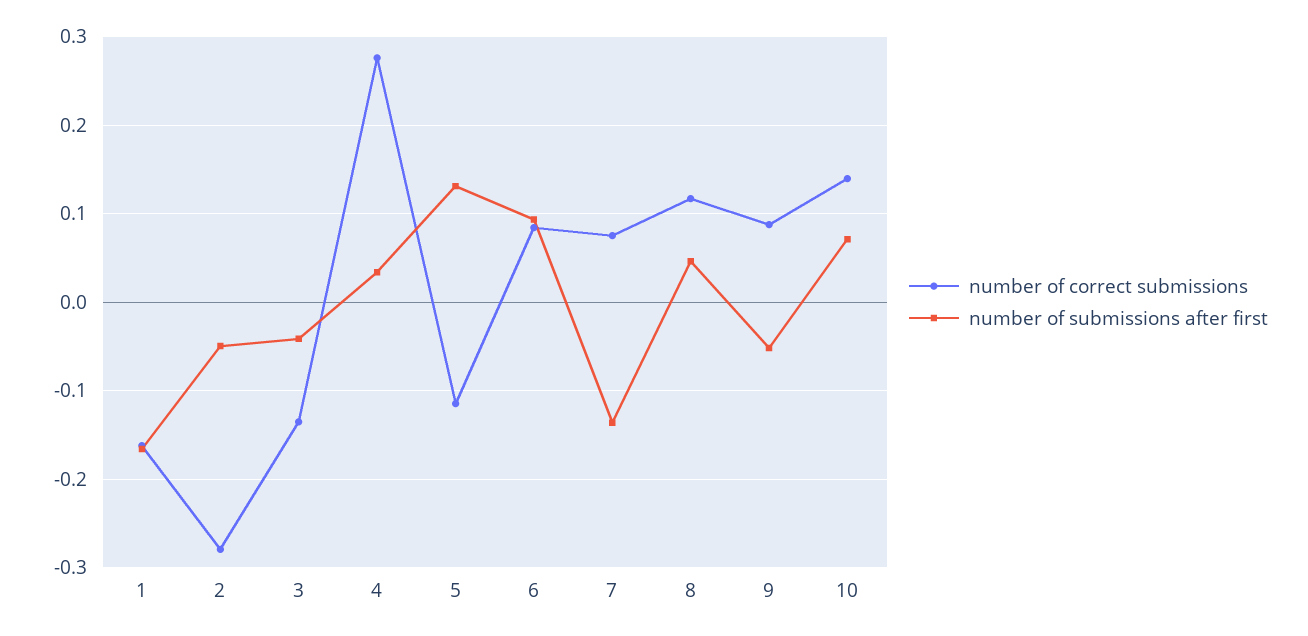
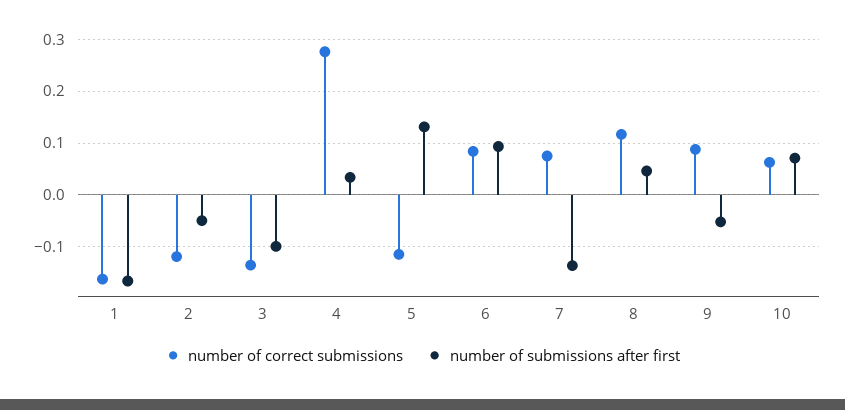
  {
    "number of correct submissions": {
      "1": -0.16,
-     "2": -0.28,
+     "2": -0.12,
      "3": -0.14,
      "4": 0.28,
      "5": -0.11,
      "6": 0.08,
      "7": 0.08,
      "8": 0.12,
      "9": 0.09,
-     "10": 0.14
+     "10": 0.06
    },
    "number of submissions after first": {
      "1": -0.17,
      "2": -0.05,
-     "3": -0.04,
+     "3": -0.1,
      "4": 0.03,
      "5": 0.13,
      "6": 0.09,
      "7": -0.14,
      "8": 0.05,
      "9": -0.05,
      "10": 0.07
    }
  }

